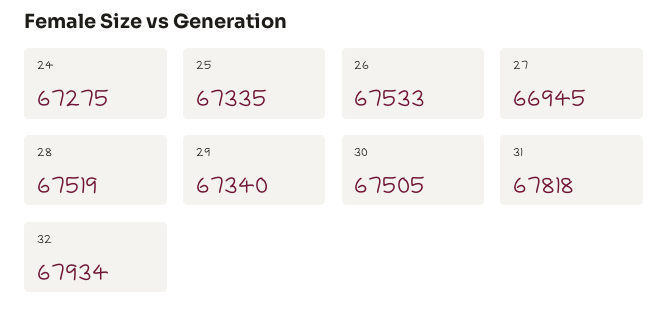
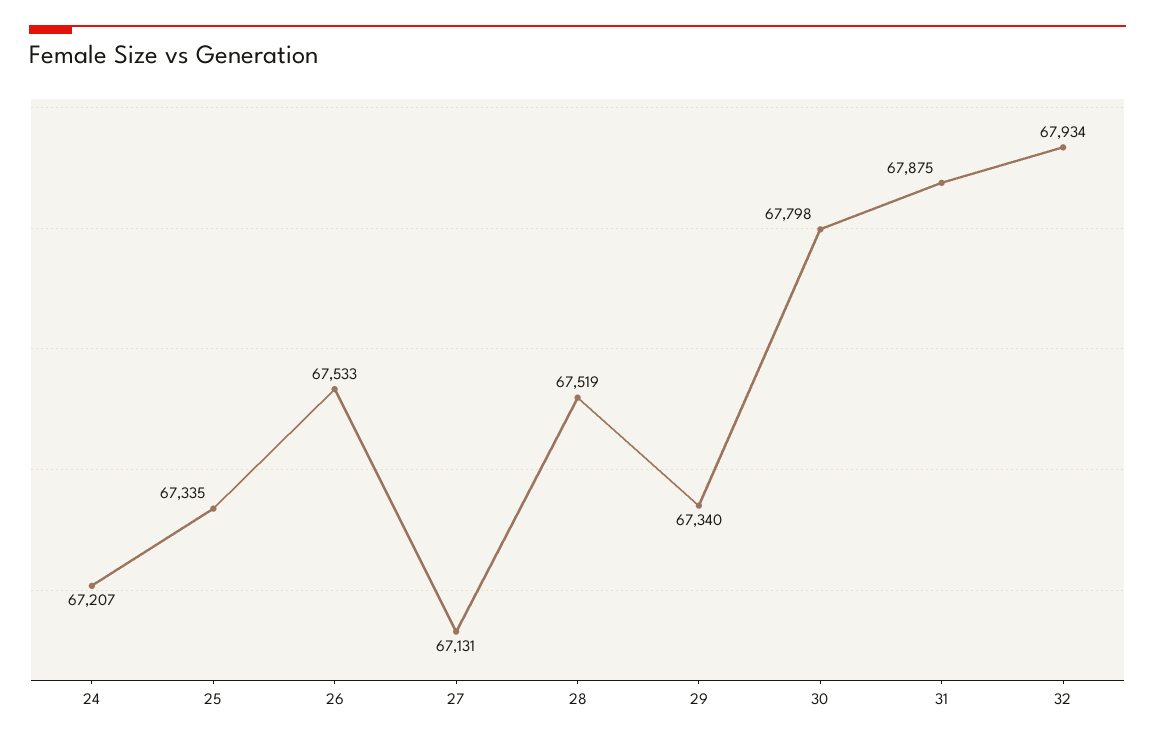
  {
-   "24": 67275,
+   "24": 67207,
    "25": 67335,
    "26": 67533,
-   "27": 66945,
+   "27": 67131,
    "28": 67519,
    "29": 67340,
-   "30": 67505,
+   "30": 67798,
-   "31": 67818,
+   "31": 67875,
    "32": 67934
  }

